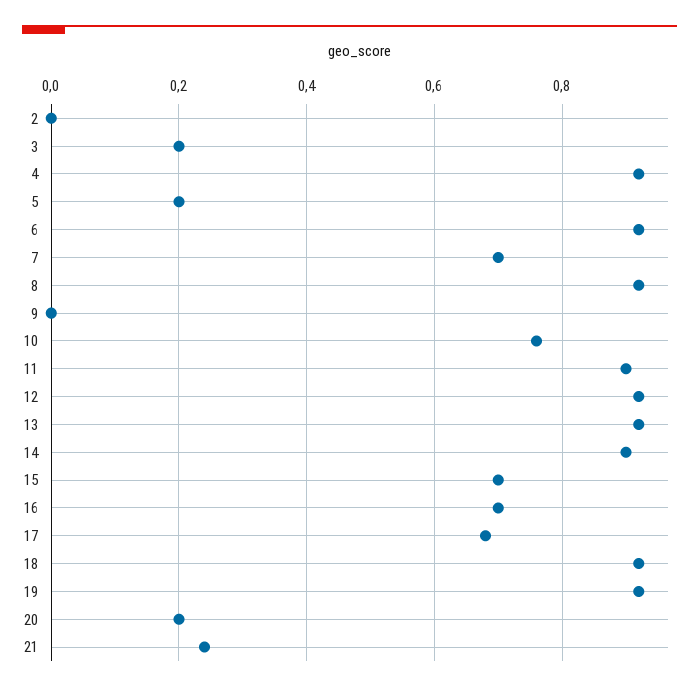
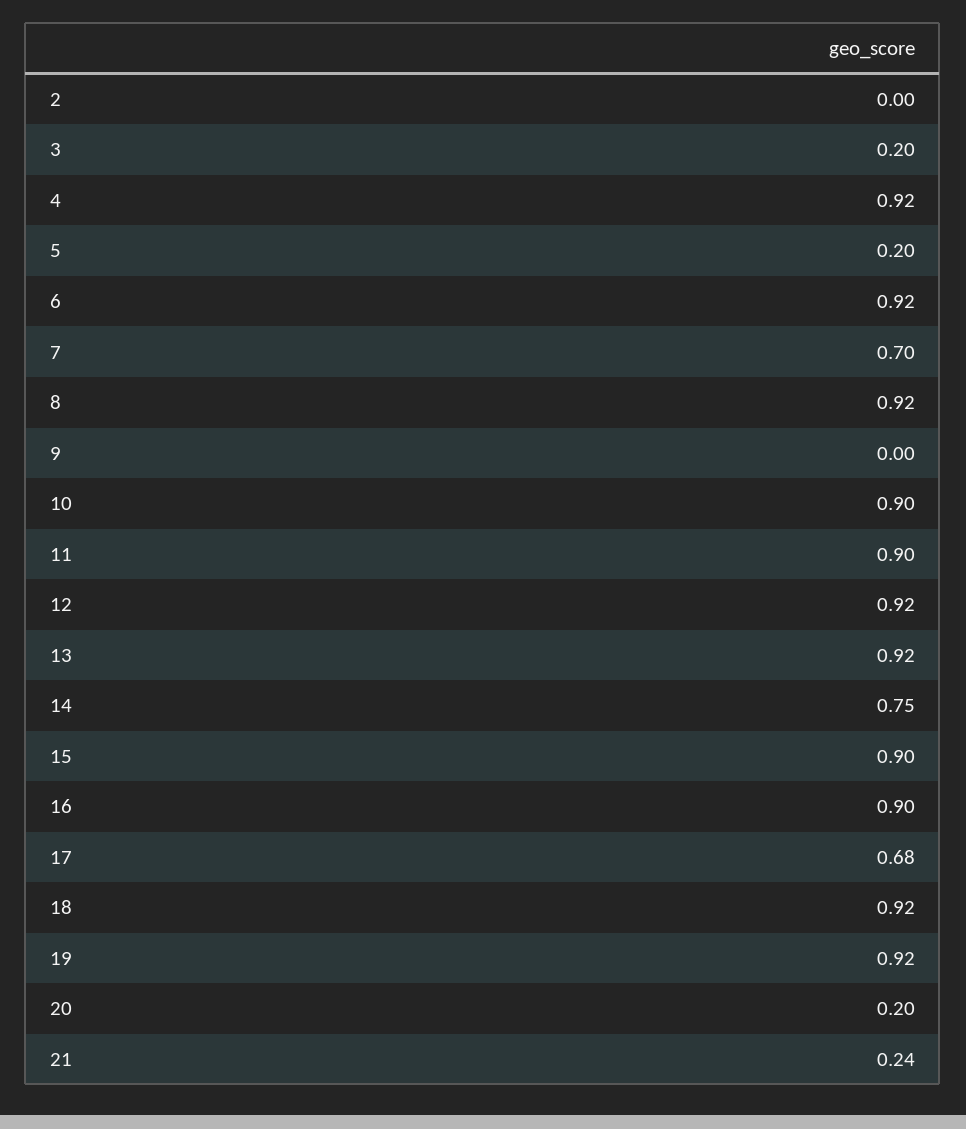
  {
    "2": 0,
    "3": 0.2,
    "4": 0.92,
    "5": 0.2,
    "6": 0.92,
    "7": 0.7,
    "8": 0.92,
    "9": 0,
-   "10": 0.75,
+   "10": 0.9,
    "11": 0.9,
    "12": 0.92,
    "13": 0.92,
-   "14": 0.9,
+   "14": 0.75,
-   "15": 0.7,
+   "15": 0.9,
-   "16": 0.7,
+   "16": 0.9,
    "17": 0.68,
    "18": 0.92,
    "19": 0.92,
    "20": 0.2,
    "21": 0.24
  }

